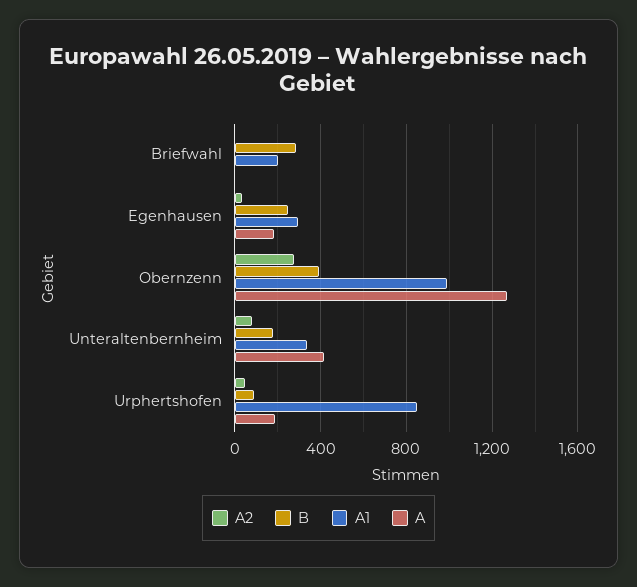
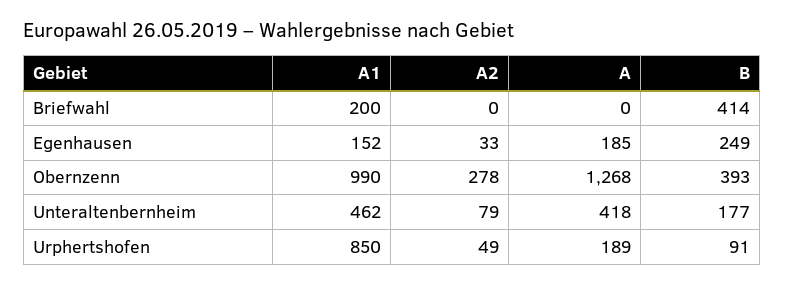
  {
    "A2": {
      "Briefwahl": 0,
      "Egenhausen": 33,
      "Obernzenn": 278,
      "Unteraltenbernheim": 79,
      "Urphertshofen": 49
    },
    "B": {
-     "Briefwahl": 300,
+     "Briefwahl": 414,
      "Egenhausen": 249,
      "Obernzenn": 393,
      "Unteraltenbernheim": 177,
      "Urphertshofen": 91
    },
    "A1": {
      "Briefwahl": 200,
-     "Egenhausen": 300,
+     "Egenhausen": 152,
      "Obernzenn": 990,
-     "Unteraltenbernheim": 350,
+     "Unteraltenbernheim": 462,
      "Urphertshofen": 850
    },
    "A": {
      "Briefwahl": 0,
      "Egenhausen": 185,
      "Obernzenn": 1268,
      "Unteraltenbernheim": 418,
      "Urphertshofen": 189
    }
  }

